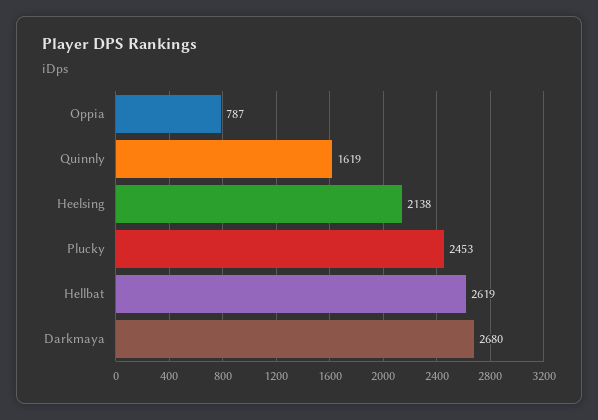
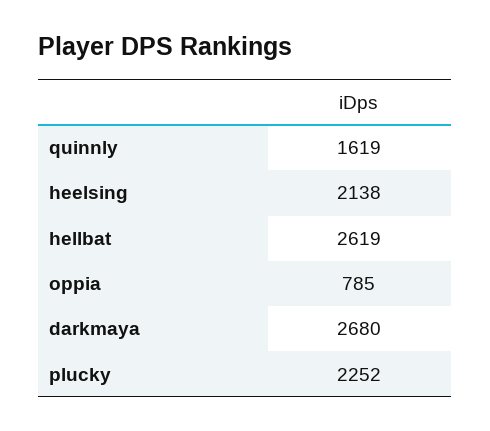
  {
-   "Oppia": 787,
+   "Oppia": 785,
    "Quinnly": 1619,
    "Heelsing": 2138,
-   "Plucky": 2453,
+   "Plucky": 2252,
    "Hellbat": 2619,
    "Darkmaya": 2680
  }

